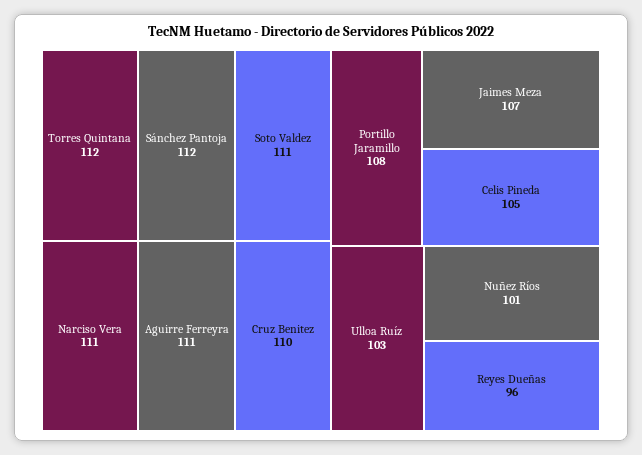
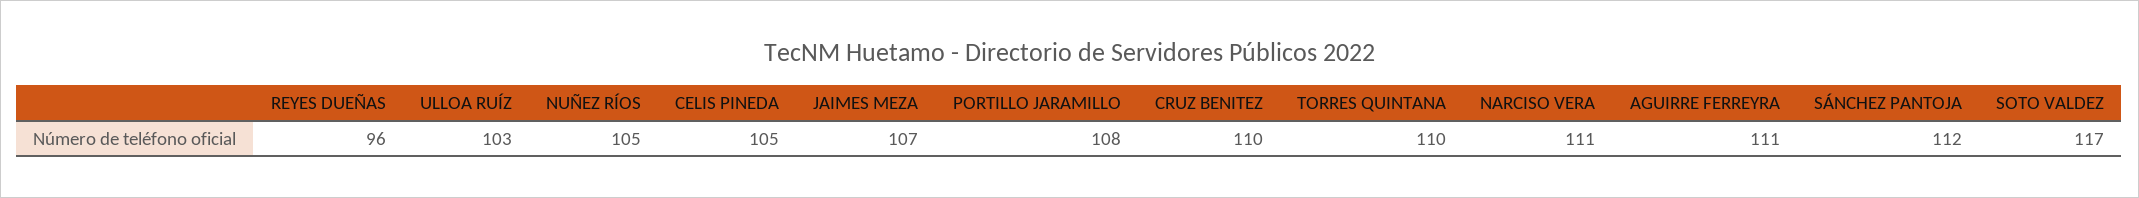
  {
-   "Torres Quintana": 112,
+   "Torres Quintana": 110,
    "Sánchez Pantoja": 112,
-   "Soto Valdez": 111,
+   "Soto Valdez": 117,
    "Narciso Vera": 111,
    "Aguirre Ferreyra": 111,
    "Cruz Benitez": 110,
    "Portillo Jaramillo": 108,
    "Jaimes Meza": 107,
    "Celis Pineda": 105,
    "Ulloa Ruíz": 103,
-   "Nuñez Ríos": 101,
+   "Nuñez Ríos": 105,
    "Reyes Dueñas": 96
  }

